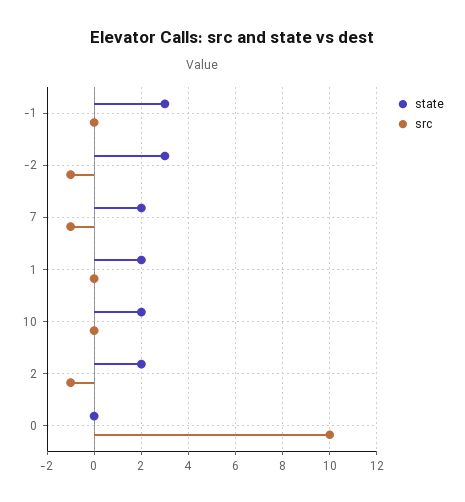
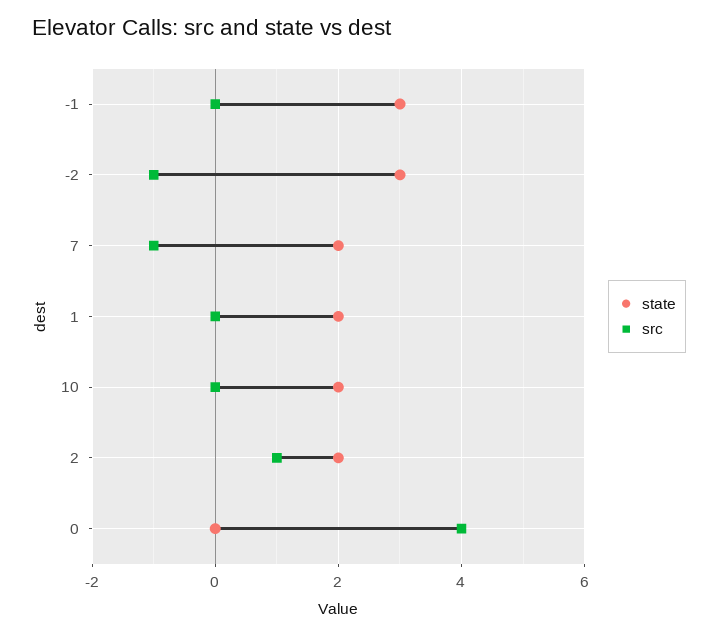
  {
    "state": {
      "-1": 3,
      "-2": 3,
      "7": 2,
      "1": 2,
      "10": 2,
      "2": 2,
      "0": 0
    },
    "src": {
      "-1": 0,
      "-2": -1,
      "7": -1,
      "1": 0,
      "10": 0,
-     "2": -1,
+     "2": 1,
-     "0": 10
+     "0": 4
    }
  }

